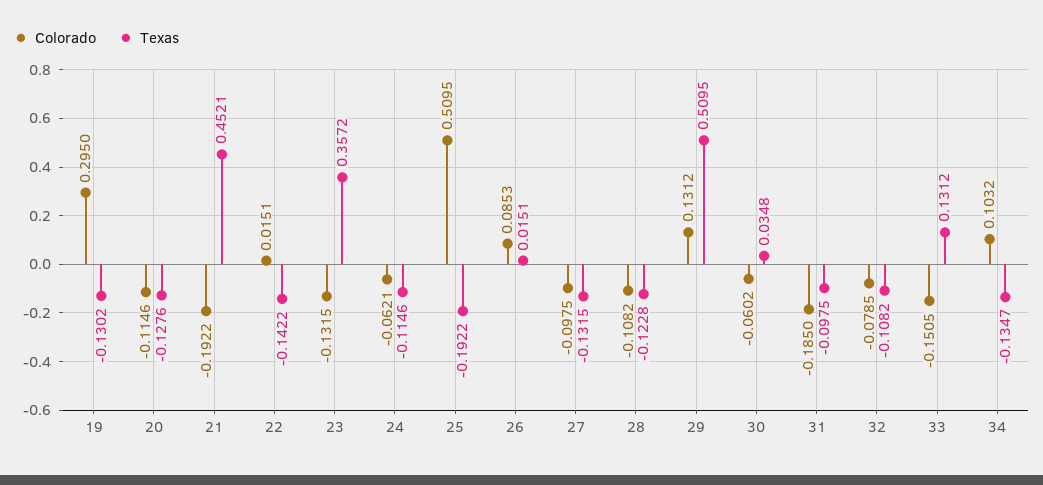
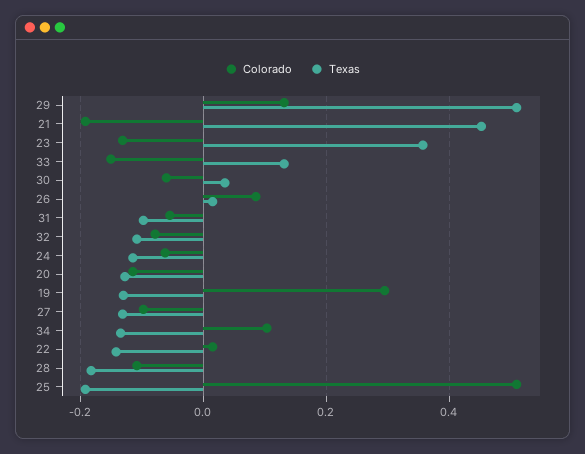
  {
    "Colorado": {
      "19": 0.295,
      "20": -0.1146,
      "21": -0.1922,
      "22": 0.0151,
      "23": -0.1315,
      "24": -0.0621,
      "25": 0.5095,
      "26": 0.0853,
      "27": -0.0975,
      "28": -0.1082,
      "29": 0.1312,
      "30": -0.0602,
-     "31": -0.185,
+     "31": -0.06,
      "32": -0.0785,
      "33": -0.1505,
      "34": 0.1032
    },
    "Texas": {
      "19": -0.1302,
      "20": -0.1276,
      "21": 0.4521,
      "22": -0.1422,
      "23": 0.3572,
      "24": -0.1146,
      "25": -0.1922,
      "26": 0.0151,
      "27": -0.1315,
-     "28": -0.1228,
+     "28": -0.18,
      "29": 0.5095,
      "30": 0.0348,
      "31": -0.0975,
      "32": -0.1082,
      "33": 0.1312,
      "34": -0.1347
    }
  }

